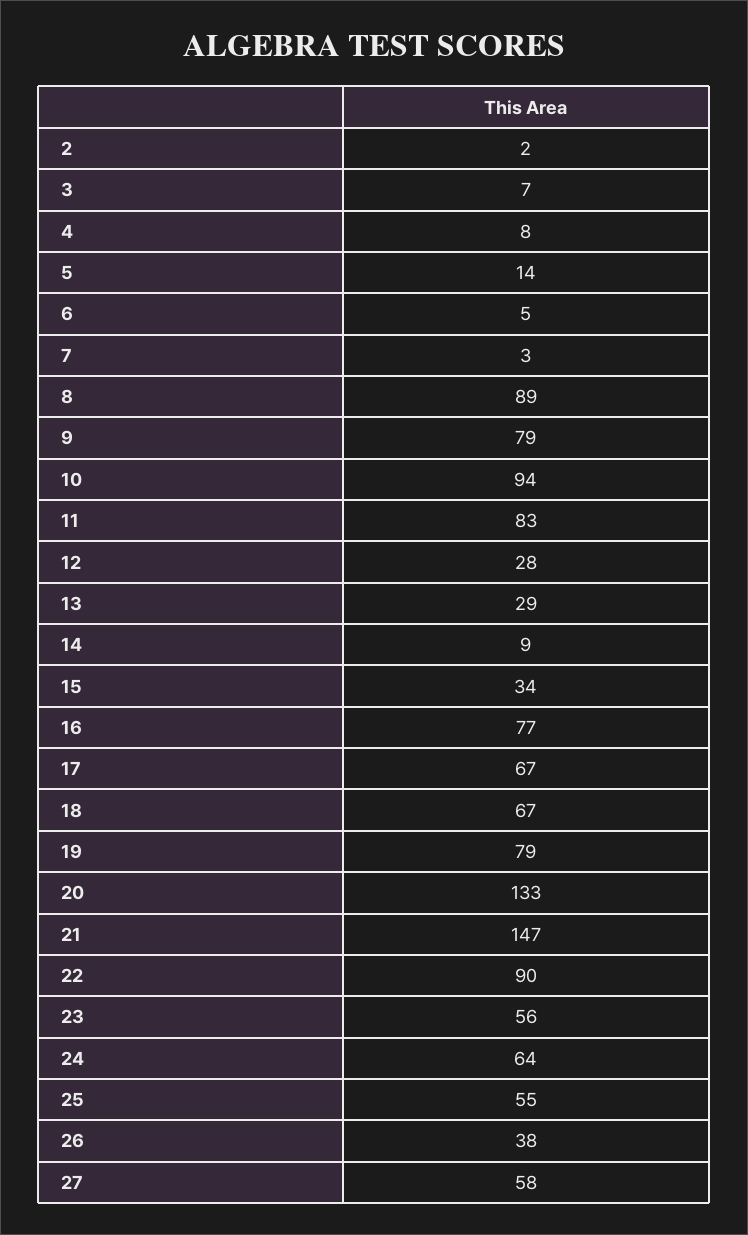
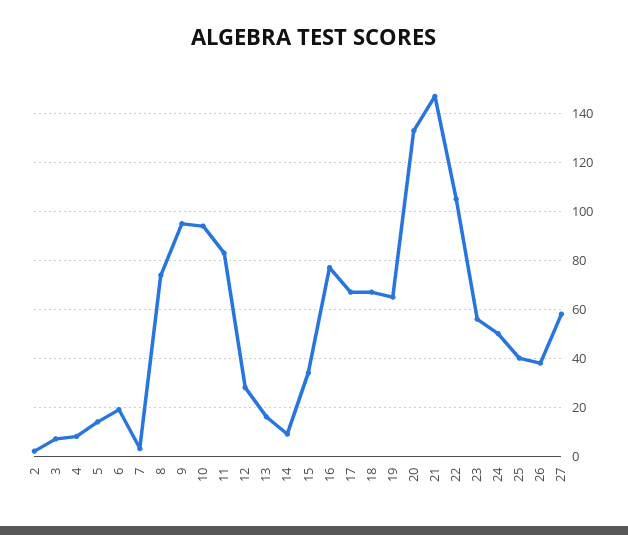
  {
    "2": 2,
    "3": 7,
    "4": 8,
    "5": 14,
-   "6": 5,
+   "6": 20,
    "7": 3,
-   "8": 89,
+   "8": 75,
-   "9": 79,
+   "9": 95,
    "10": 94,
    "11": 83,
    "12": 28,
-   "13": 29,
+   "13": 15,
    "14": 9,
    "15": 34,
    "16": 77,
    "17": 67,
    "18": 67,
-   "19": 79,
+   "19": 65,
    "20": 133,
    "21": 147,
-   "22": 90,
+   "22": 105,
    "23": 56,
-   "24": 64,
+   "24": 50,
-   "25": 55,
+   "25": 40,
    "26": 38,
    "27": 58
  }

